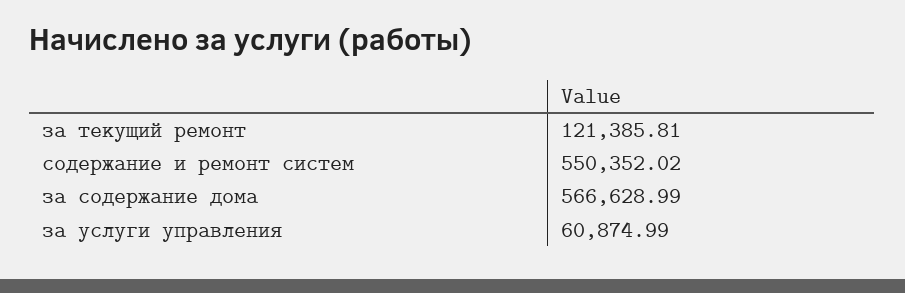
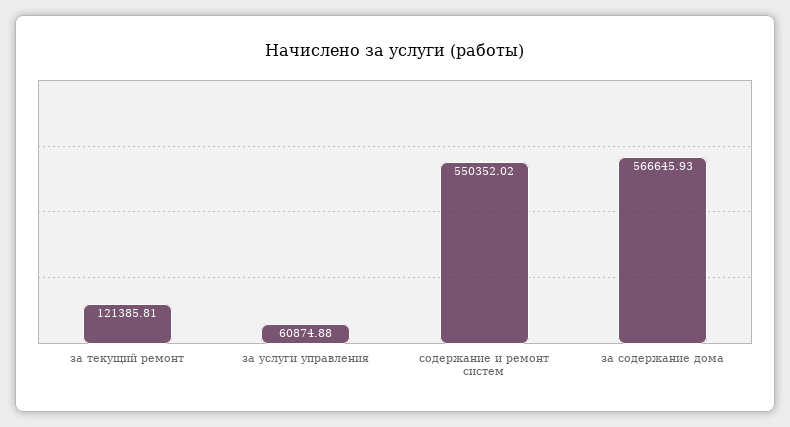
  {
    "за текущий ремонт": 121385.81,
    "содержание и ремонт систем": 550352.02,
-   "за содержание дома": 566628.99,
+   "за содержание дома": 566645.93,
-   "за услуги управления": 60874.99
+   "за услуги управления": 60874.88
  }

